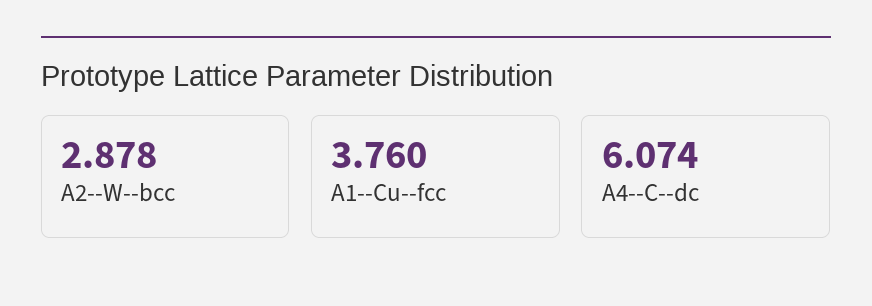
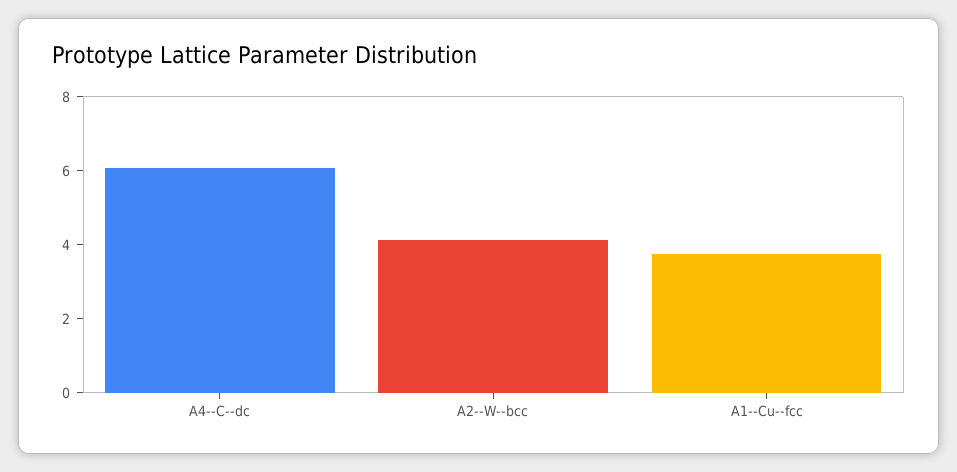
  {
-   "A2--W--bcc": 2.878,
+   "A2--W--bcc": 4,
    "A1--Cu--fcc": 3.76,
    "A4--C--dc": 6.074
  }

